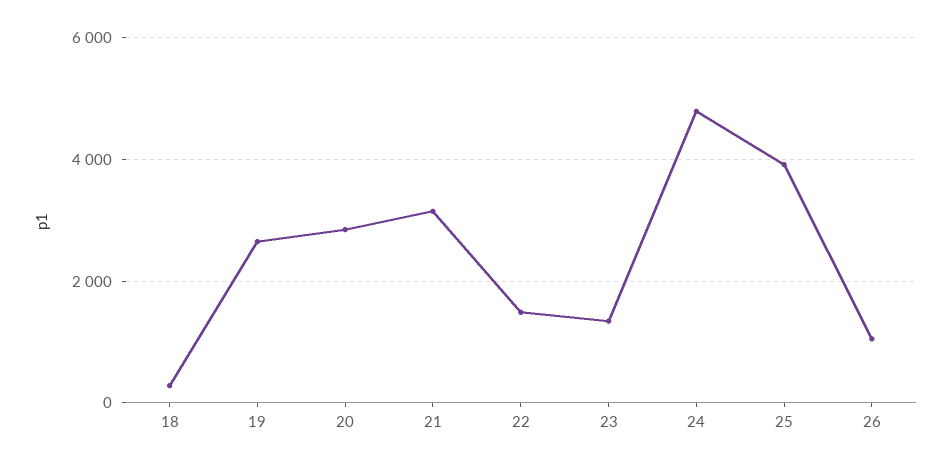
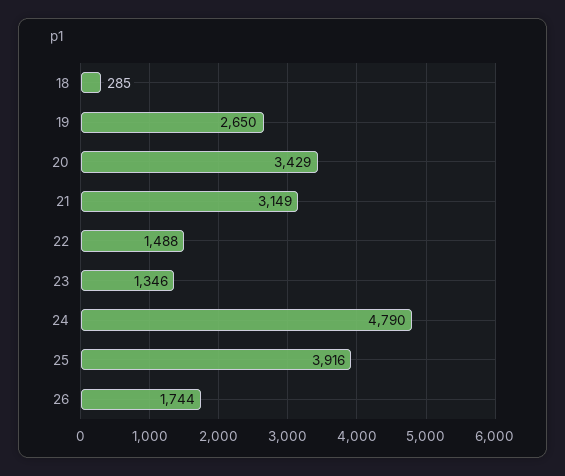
  {
    "18": 285,
    "19": 2650,
-   "20": 2800,
+   "20": 3429,
    "21": 3149,
    "22": 1488,
    "23": 1346,
    "24": 4790,
    "25": 3916,
-   "26": 1000
+   "26": 1744
  }

